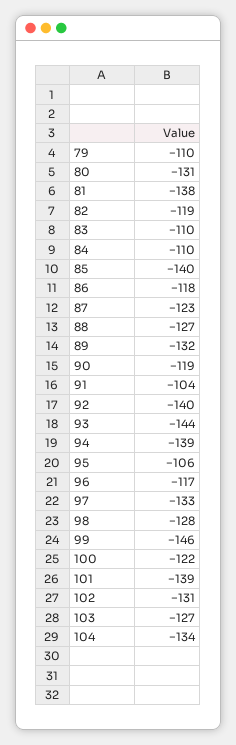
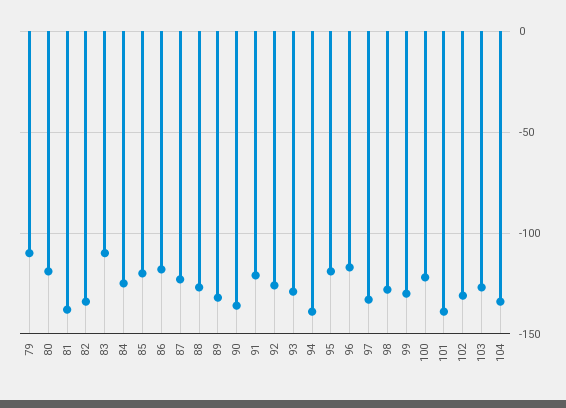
  {
    "79": -110,
-   "80": -131,
+   "80": -120,
    "81": -138,
-   "82": -119,
+   "82": -135,
    "83": -110,
-   "84": -110,
+   "84": -125,
-   "85": -140,
+   "85": -120,
    "86": -118,
    "87": -123,
    "88": -127,
    "89": -132,
-   "90": -119,
+   "90": -135,
-   "91": -104,
+   "91": -120,
-   "92": -140,
+   "92": -125,
-   "93": -144,
+   "93": -130,
    "94": -139,
-   "95": -106,
+   "95": -120,
    "96": -117,
    "97": -133,
    "98": -128,
-   "99": -146,
+   "99": -130,
    "100": -122,
    "101": -139,
    "102": -131,
    "103": -127,
    "104": -134
  }

